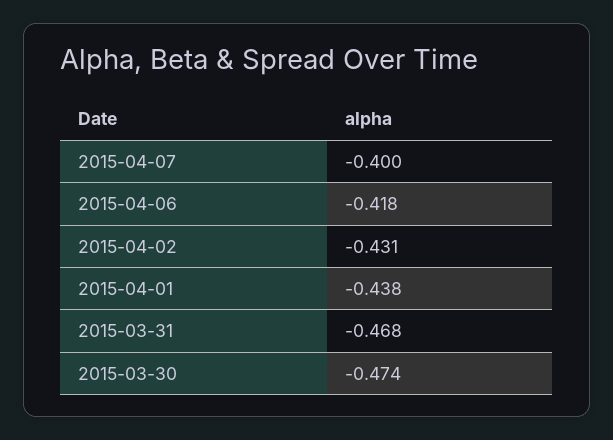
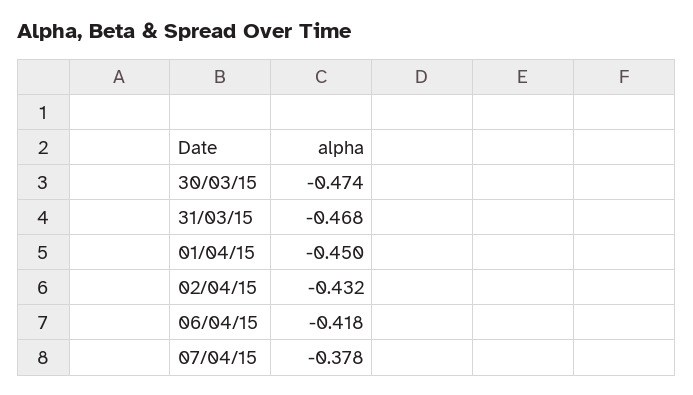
  {
-   "2015-04-07": -0.4,
+   "2015-04-07": -0.378,
    "2015-04-06": -0.418,
-   "2015-04-02": -0.431,
+   "2015-04-02": -0.432,
-   "2015-04-01": -0.438,
+   "2015-04-01": -0.45,
    "2015-03-31": -0.468,
    "2015-03-30": -0.474
  }

